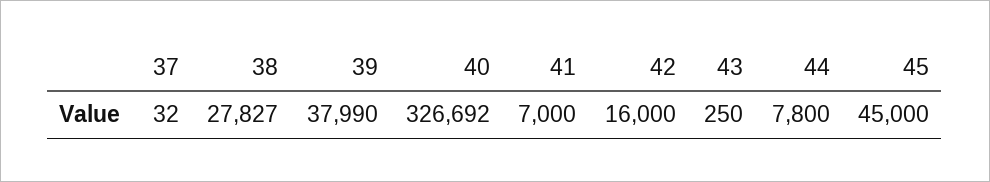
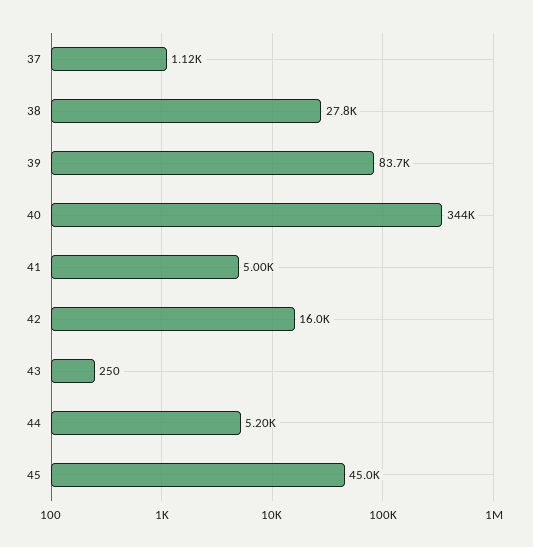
  {
-   "37": 32,
+   "37": 1120,
    "38": 27827,
-   "39": 37990,
+   "39": 83700,
-   "40": 326692,
+   "40": 344000,
-   "41": 7000,
+   "41": 5000,
    "42": 16000,
    "43": 250,
-   "44": 7800,
+   "44": 5200,
    "45": 45000
  }

